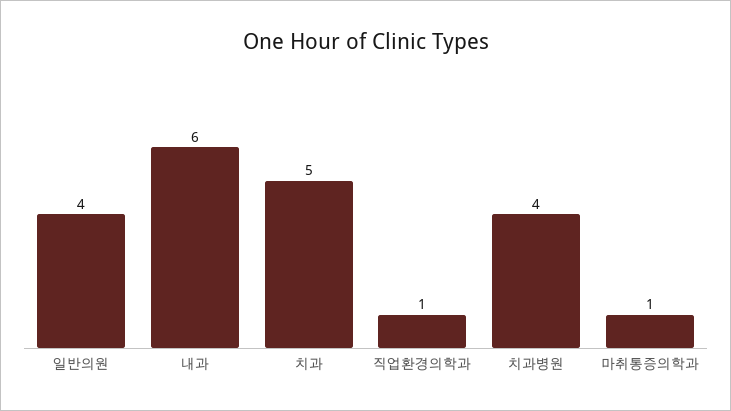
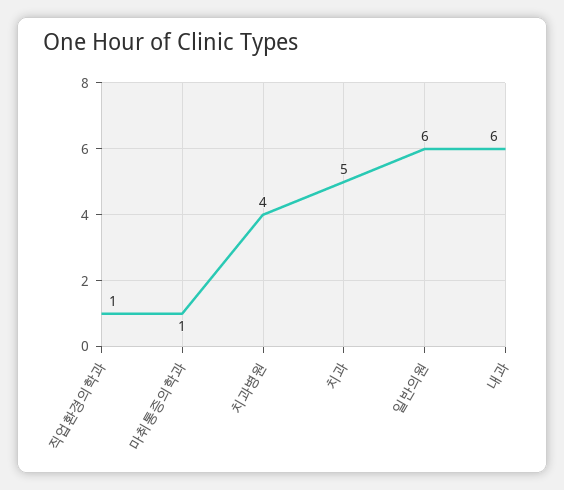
  {
-   "일반의원": 4,
+   "일반의원": 6,
    "내과": 6,
    "치과": 5,
    "직업환경의학과": 1,
    "치과병원": 4,
    "마취통증의학과": 1
  }

